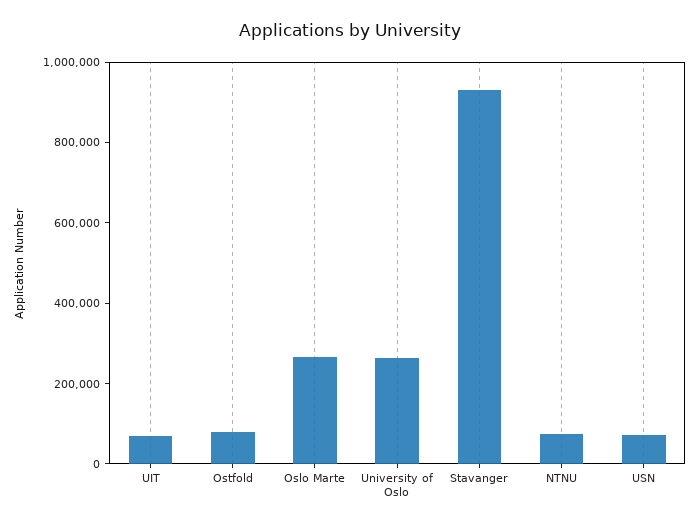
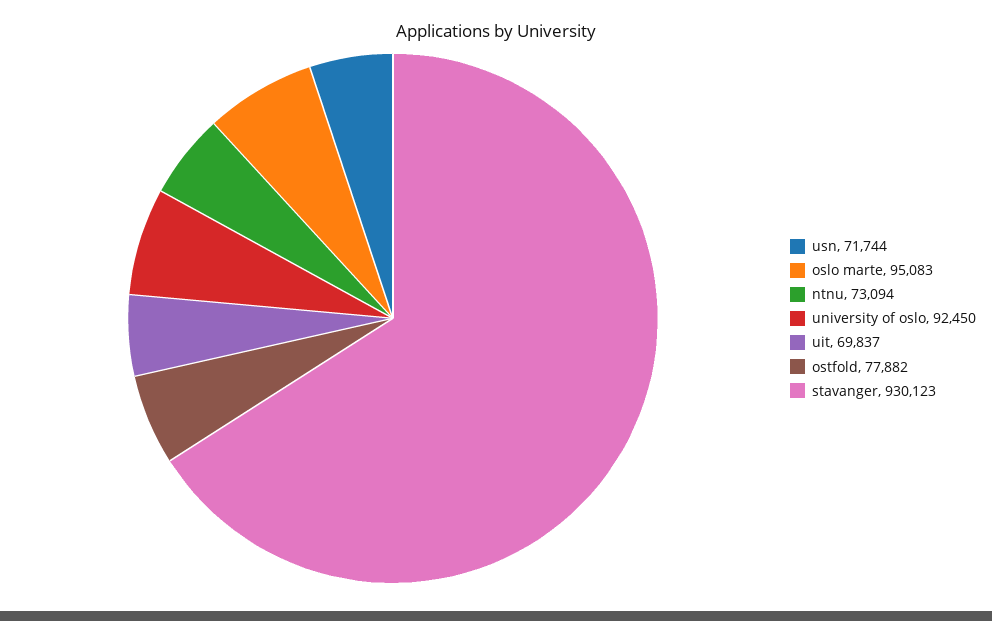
  {
    "UIT": 69837,
    "Ostfold": 77882,
-   "Oslo Marte": 250000,
+   "Oslo Marte": 95083,
-   "University of Oslo": 250000,
+   "University of Oslo": 92450,
    "Stavanger": 930123,
    "NTNU": 73094,
    "USN": 71744
  }

